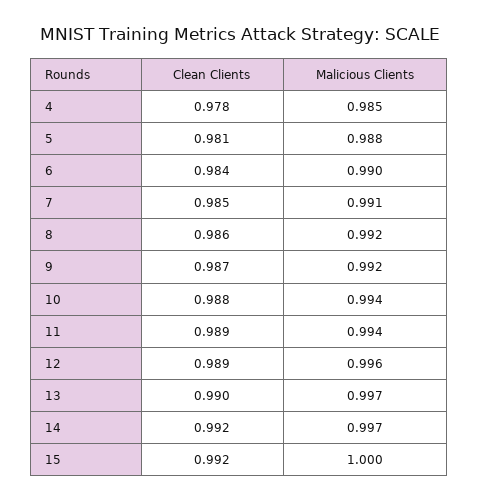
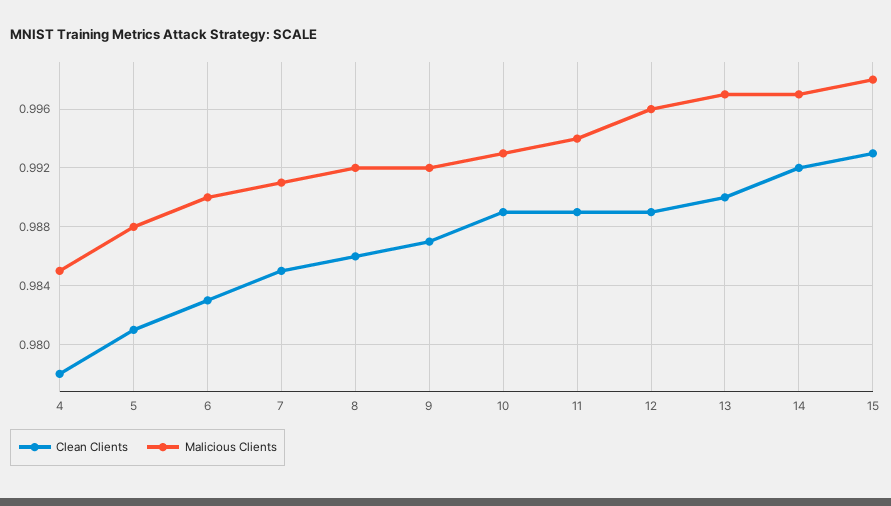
  {
    "Clean Clients": {
      "4": 0.978,
      "5": 0.981,
-     "6": 0.984,
+     "6": 0.983,
      "7": 0.985,
      "8": 0.986,
      "9": 0.987,
-     "10": 0.988,
+     "10": 0.989,
      "11": 0.989,
      "12": 0.989,
      "13": 0.99,
      "14": 0.992,
-     "15": 0.992
+     "15": 0.993
    },
    "Malicious Clients": {
      "4": 0.985,
      "5": 0.988,
      "6": 0.99,
      "7": 0.991,
      "8": 0.992,
      "9": 0.992,
-     "10": 0.994,
+     "10": 0.993,
      "11": 0.994,
      "12": 0.996,
      "13": 0.997,
      "14": 0.997,
-     "15": 1
+     "15": 0.998
    }
  }

